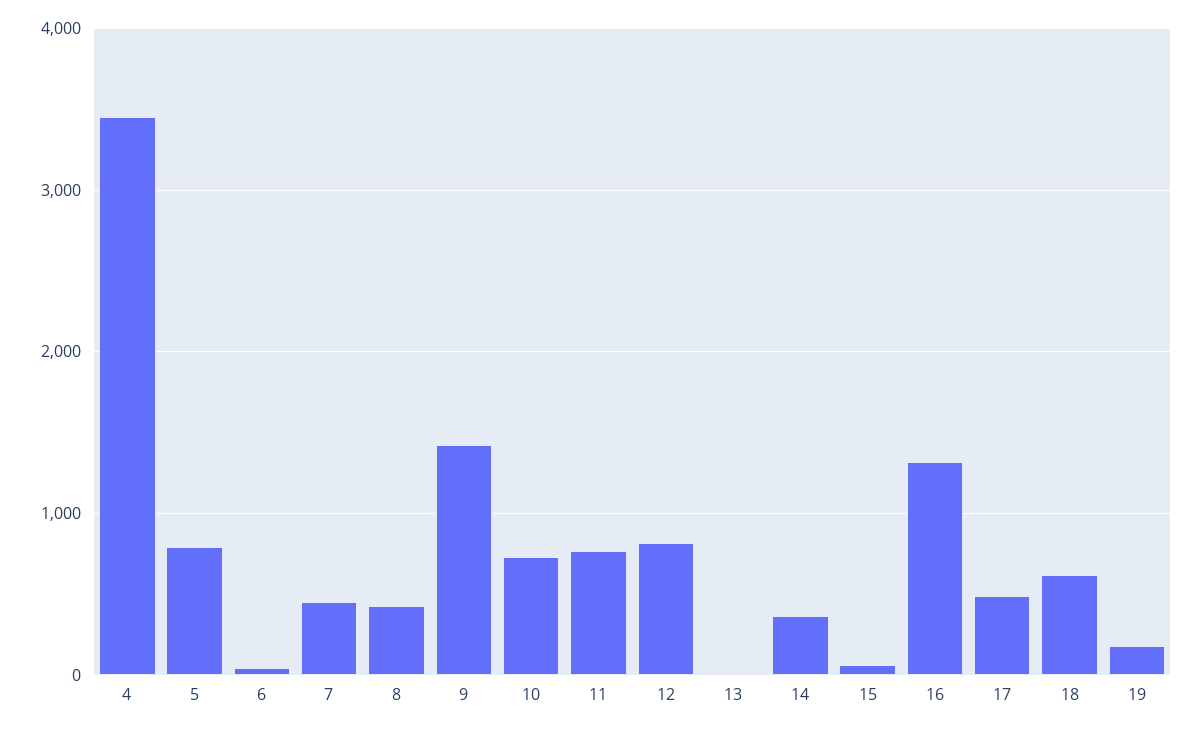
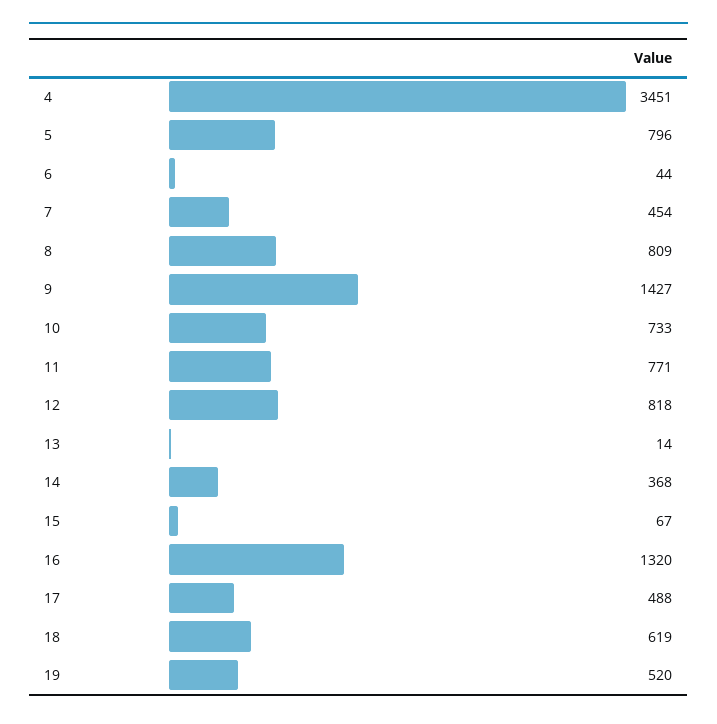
  {
    "4": 3451,
    "5": 796,
    "6": 44,
    "7": 454,
-   "8": 400,
+   "8": 809,
    "9": 1427,
    "10": 733,
    "11": 771,
    "12": 818,
    "13": 14,
    "14": 368,
    "15": 67,
    "16": 1320,
    "17": 488,
    "18": 619,
-   "19": 200
+   "19": 520
  }

